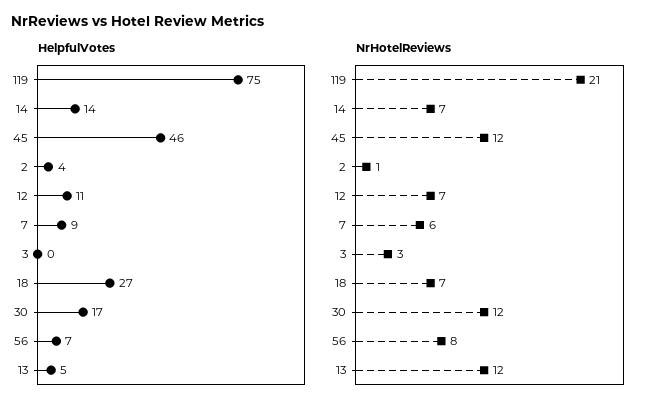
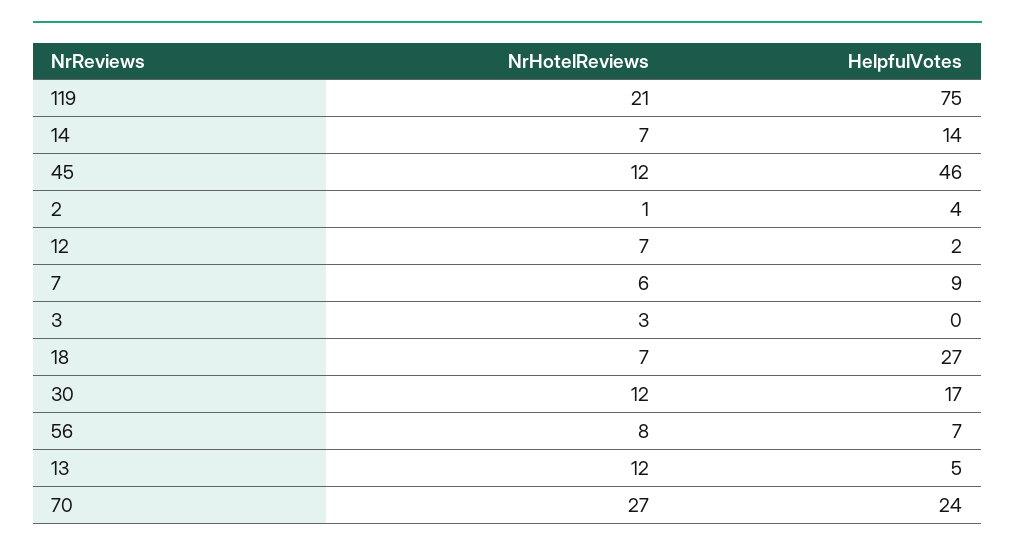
  {
    "HelpfulVotes": {
      "119": 75,
      "14": 14,
      "45": 46,
      "2": 4,
-     "12": 11,
+     "12": 2,
      "7": 9,
      "3": 0,
      "18": 27,
      "30": 17,
      "56": 7,
-     "13": 5
+     "13": 5,
+     "70": 24
    },
    "NrHotelReviews": {
      "119": 21,
      "14": 7,
      "45": 12,
      "2": 1,
      "12": 7,
      "7": 6,
      "3": 3,
      "18": 7,
      "30": 12,
      "56": 8,
-     "13": 12
+     "13": 12,
+     "70": 27
    }
  }

